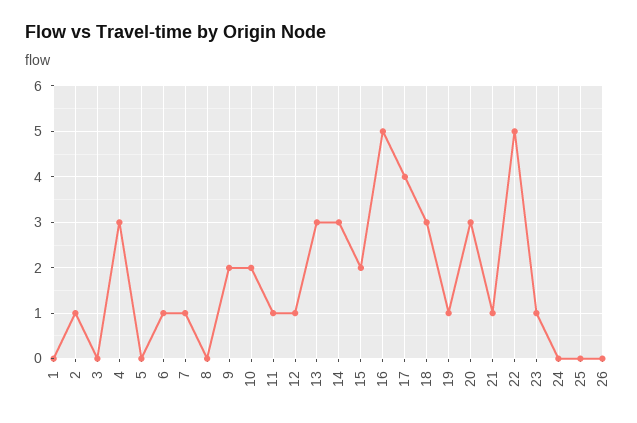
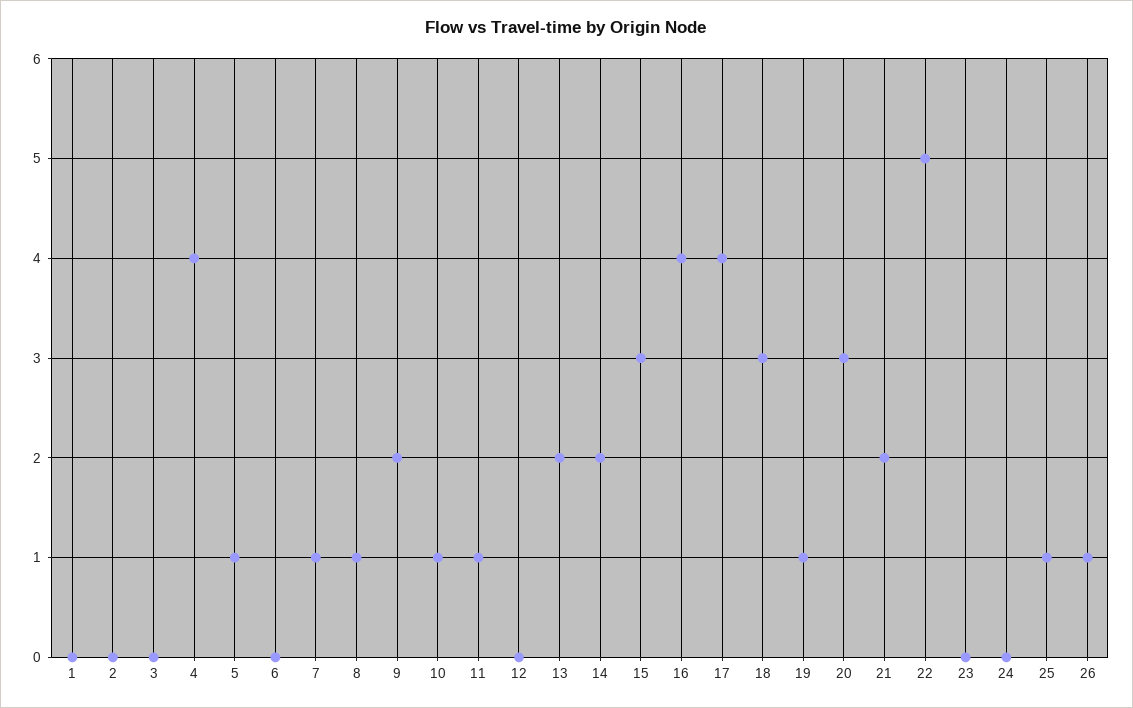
  {
    "1": 0,
-   "2": 1,
+   "2": 0,
    "3": 0,
-   "4": 3,
+   "4": 4,
-   "5": 0,
+   "5": 1,
-   "6": 1,
+   "6": 0,
    "7": 1,
-   "8": 0,
+   "8": 1,
    "9": 2,
-   "10": 2,
+   "10": 1,
    "11": 1,
-   "12": 1,
+   "12": 0,
-   "13": 3,
+   "13": 2,
-   "14": 3,
+   "14": 2,
-   "15": 2,
+   "15": 3,
-   "16": 5,
+   "16": 4,
    "17": 4,
    "18": 3,
    "19": 1,
    "20": 3,
-   "21": 1,
+   "21": 2,
    "22": 5,
-   "23": 1,
+   "23": 0,
    "24": 0,
-   "25": 0,
+   "25": 1,
-   "26": 0
+   "26": 1
  }

